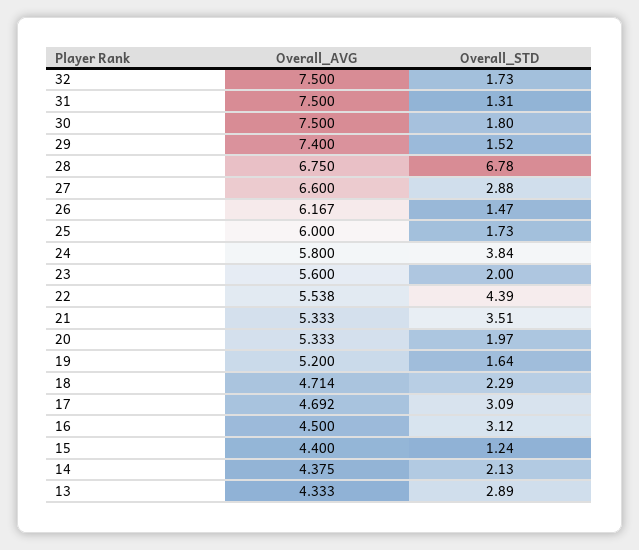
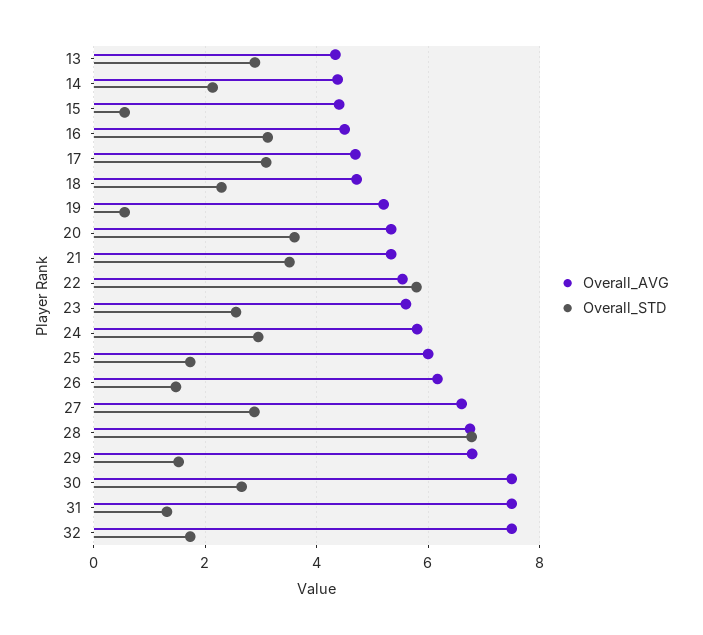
  {
    "Overall_AVG": {
      "32": 7.5,
      "31": 7.5,
      "30": 7.5,
-     "29": 7.4,
+     "29": 6.8,
      "28": 6.75,
      "27": 6.6,
      "26": 6.167,
      "25": 6,
      "24": 5.8,
      "23": 5.6,
      "22": 5.538,
      "21": 5.333,
      "20": 5.333,
      "19": 5.2,
      "18": 4.714,
      "17": 4.692,
      "16": 4.5,
      "15": 4.4,
      "14": 4.375,
      "13": 4.333
    },
    "Overall_STD": {
      "32": 1.73,
      "31": 1.31,
-     "30": 1.8,
+     "30": 2.6,
      "29": 1.52,
      "28": 6.78,
      "27": 2.88,
      "26": 1.47,
      "25": 1.73,
-     "24": 3.84,
+     "24": 3,
-     "23": 2,
+     "23": 2.6,
-     "22": 4.39,
+     "22": 5.8,
      "21": 3.51,
-     "20": 1.97,
+     "20": 3.6,
-     "19": 1.64,
+     "19": 0.6,
      "18": 2.29,
      "17": 3.09,
      "16": 3.12,
-     "15": 1.24,
+     "15": 0.6,
      "14": 2.13,
      "13": 2.89
    }
  }

